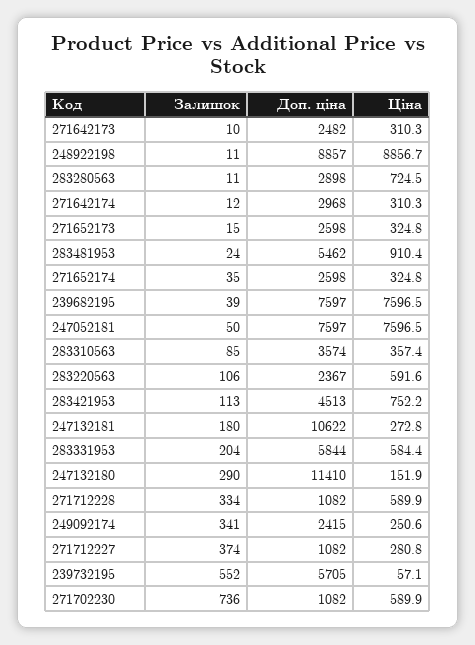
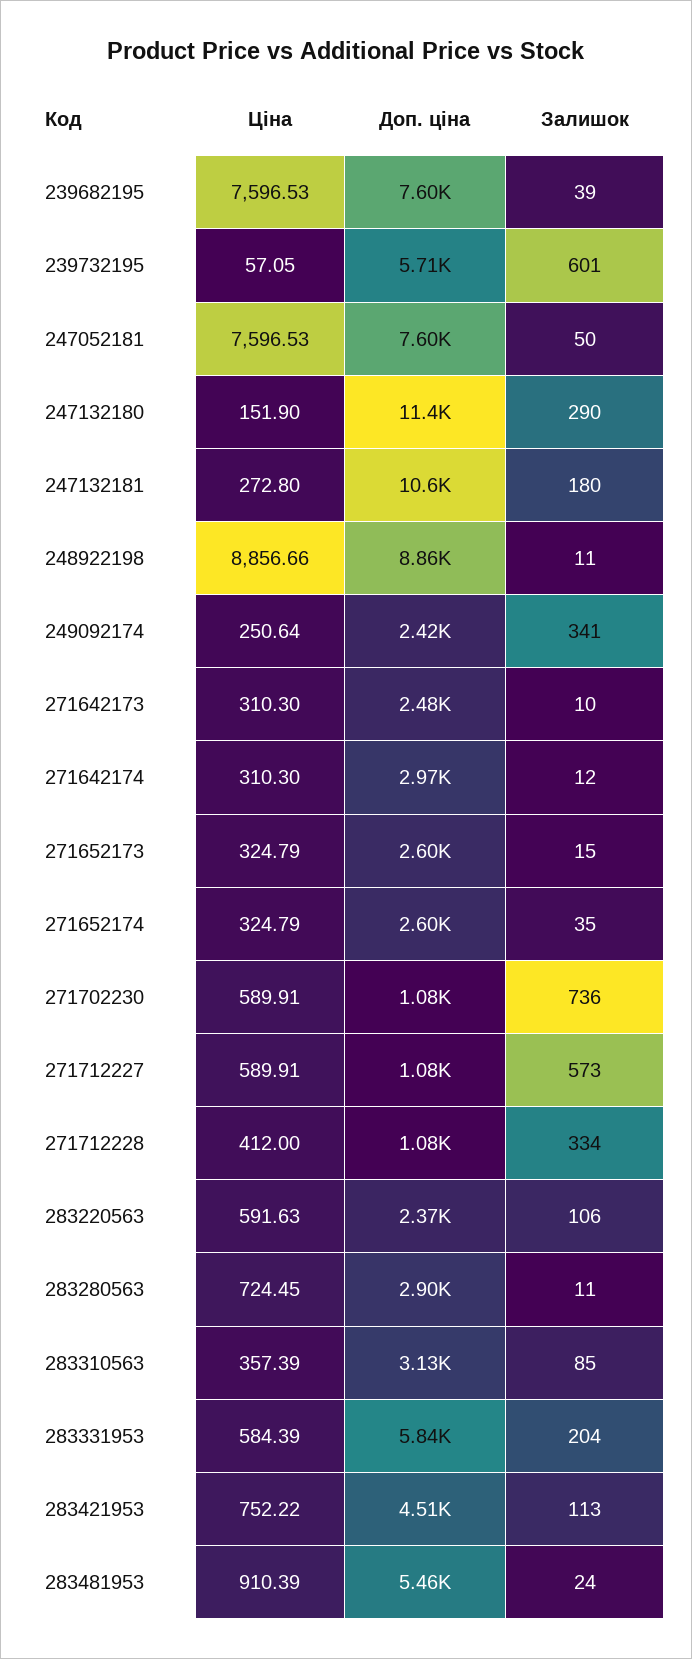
  {
    "Залишок": {
      "271642173": 10,
      "248922198": 11,
      "283280563": 11,
      "271642174": 12,
      "271652173": 15,
      "283481953": 24,
      "271652174": 35,
      "239682195": 39,
      "247052181": 50,
      "283310563": 85,
      "283220563": 106,
      "283421953": 113,
      "247132181": 180,
      "283331953": 204,
      "247132180": 290,
      "271712228": 334,
      "249092174": 341,
-     "271712227": 374,
+     "271712227": 573,
-     "239732195": 552,
+     "239732195": 601,
      "271702230": 736
    },
    "Доп. ціна": {
      "271642173": 2482,
      "248922198": 8857,
      "283280563": 2898,
      "271642174": 2968,
      "271652173": 2598,
      "283481953": 5462,
      "271652174": 2598,
      "239682195": 7597,
      "247052181": 7597,
-     "283310563": 3574,
+     "283310563": 3130,
      "283220563": 2367,
      "283421953": 4513,
      "247132181": 10622,
      "283331953": 5844,
      "247132180": 11410,
      "271712228": 1082,
      "249092174": 2415,
      "271712227": 1082,
      "239732195": 5705,
      "271702230": 1082
    },
    "Ціна": {
      "271642173": 310.3,
      "248922198": 8856.66,
      "283280563": 724.45,
      "271642174": 310.3,
      "271652173": 324.79,
      "283481953": 910.39,
      "271652174": 324.79,
      "239682195": 7596.53,
      "247052181": 7596.53,
      "283310563": 357.39,
      "283220563": 591.63,
      "283421953": 752.22,
      "247132181": 272.8,
      "283331953": 584.39,
      "247132180": 151.9,
-     "271712228": 589.9,
+     "271712228": 412,
      "249092174": 250.64,
-     "271712227": 280.8,
+     "271712227": 589.91,
      "239732195": 57.05,
      "271702230": 589.91
    }
  }

